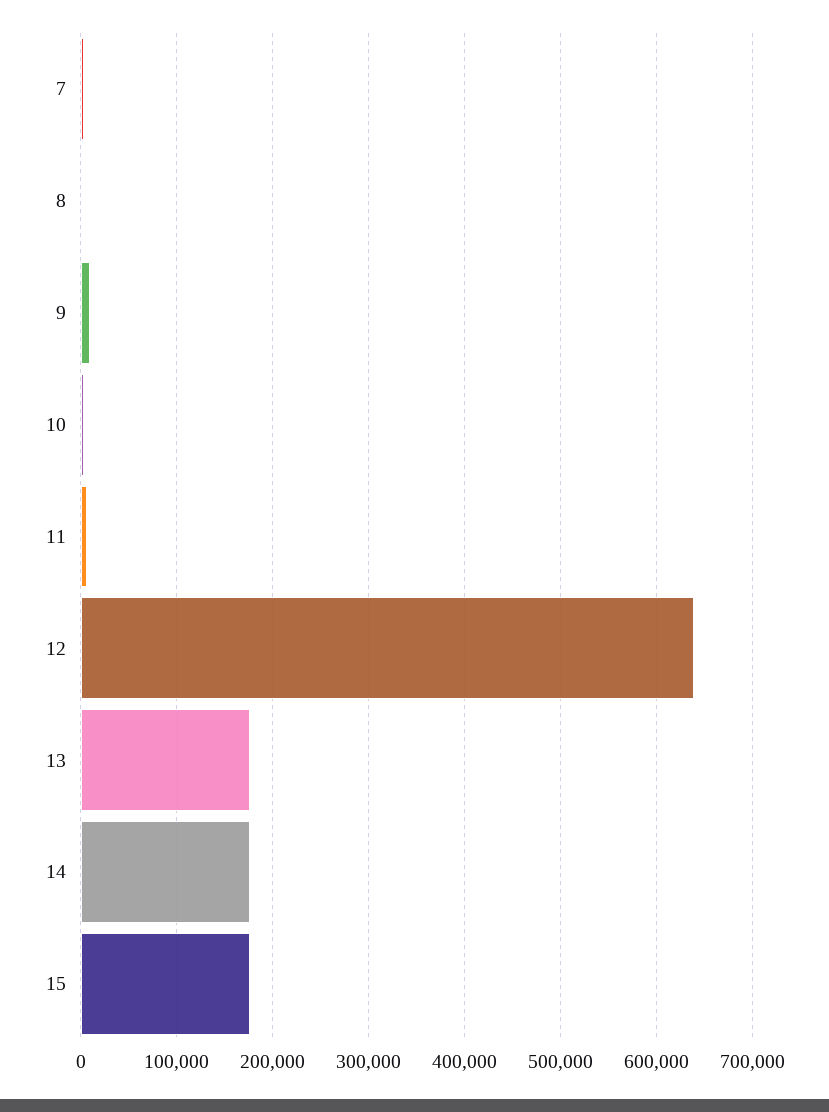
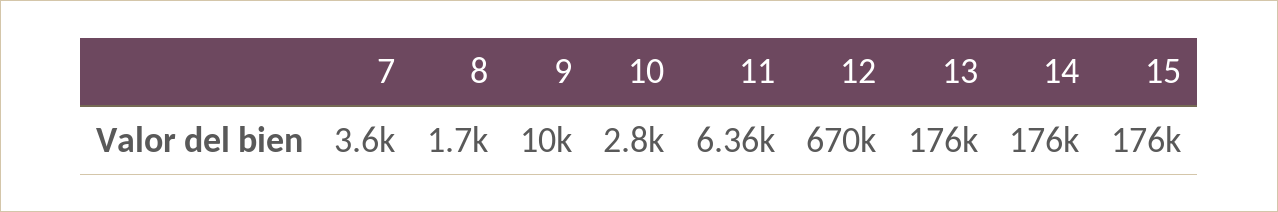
  {
    "7": 3600,
    "8": 1700,
    "9": 10000,
    "10": 2800,
    "11": 6360,
-   "12": 640000,
+   "12": 670000,
    "13": 176000,
    "14": 176000,
    "15": 176000
  }

